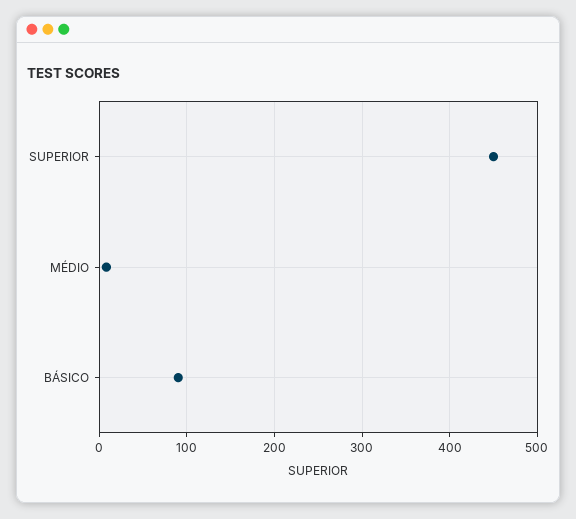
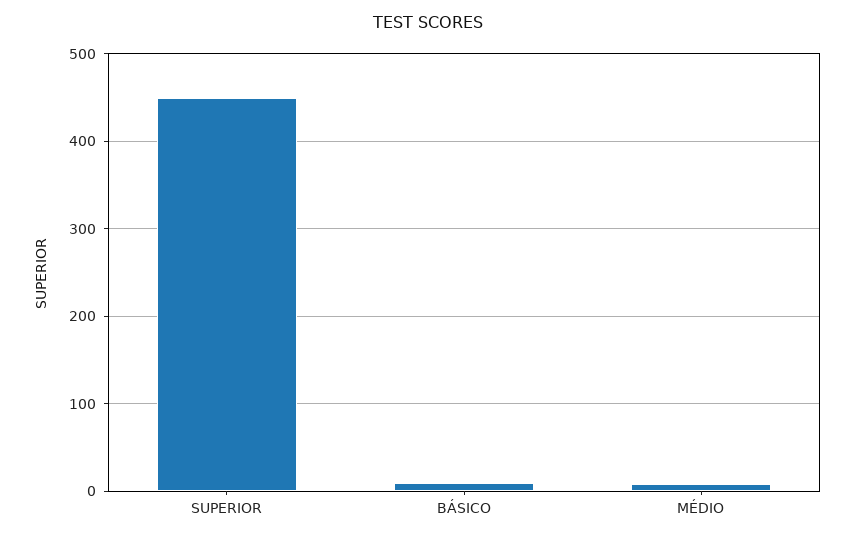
  {
    "SUPERIOR": 450,
    "MÉDIO": 10,
-   "BÁSICO": 90
+   "BÁSICO": 10
  }

